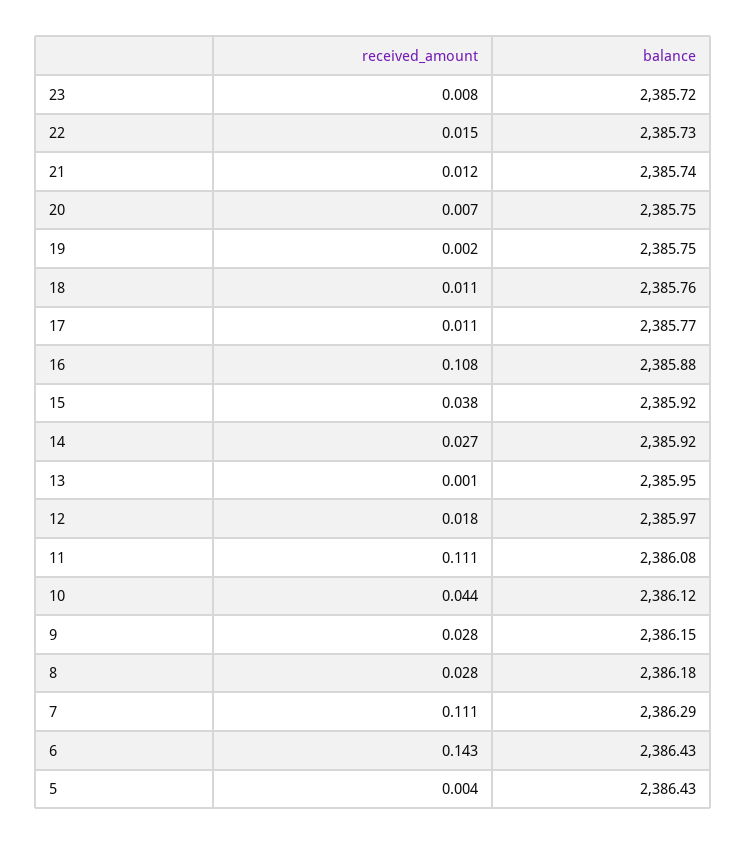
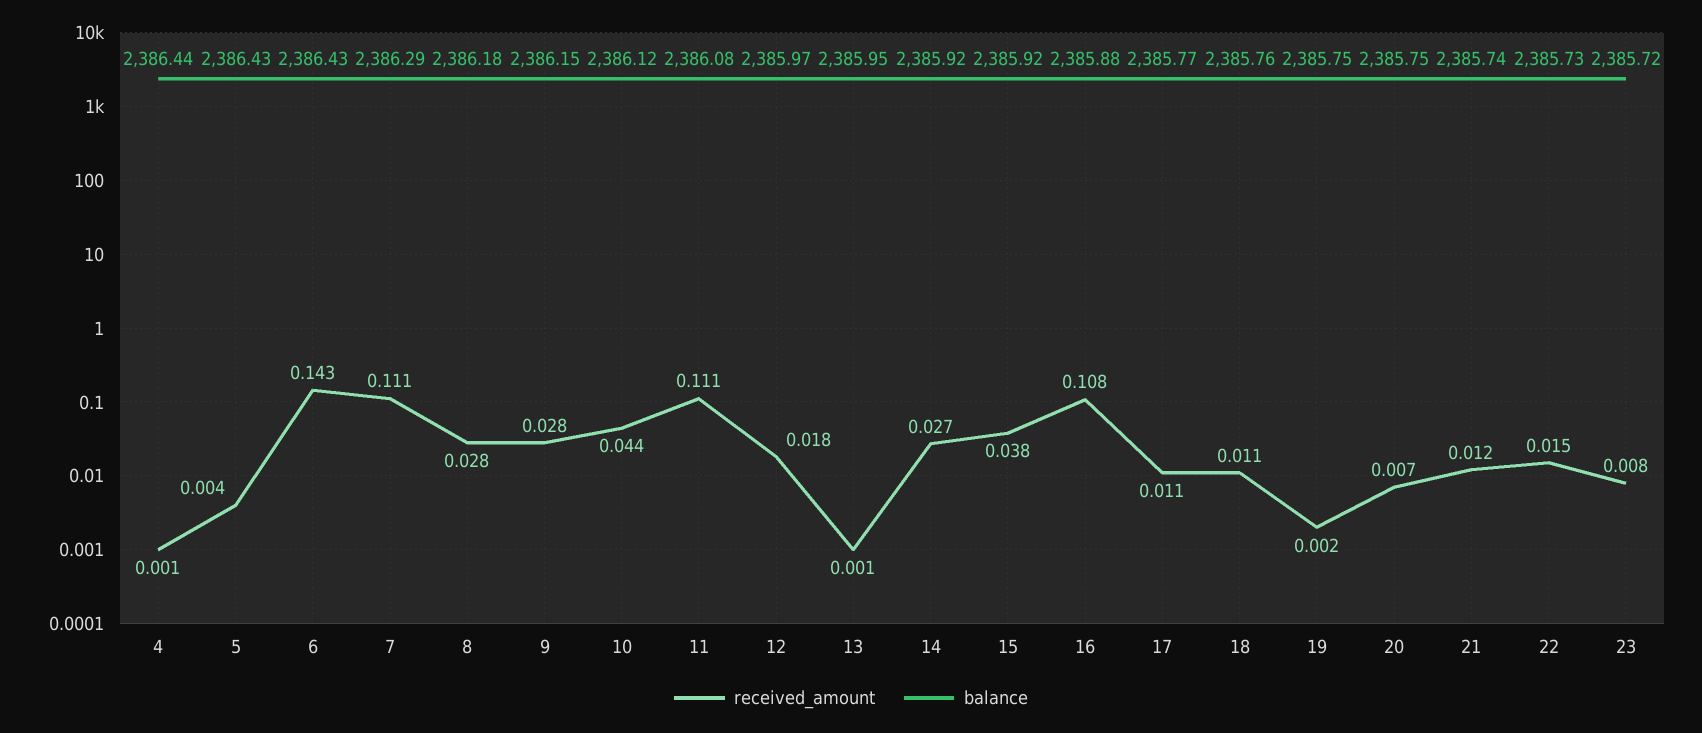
  {
    "received_amount": {
      "23": 0.008,
      "22": 0.015,
      "21": 0.012,
      "20": 0.007,
      "19": 0.002,
      "18": 0.011,
      "17": 0.011,
      "16": 0.108,
      "15": 0.038,
      "14": 0.027,
      "13": 0.001,
      "12": 0.018,
      "11": 0.111,
      "10": 0.044,
      "9": 0.028,
      "8": 0.028,
      "7": 0.111,
      "6": 0.143,
-     "5": 0.004
+     "5": 0.004,
+     "4": 0.001
    },
    "balance": {
      "23": 2385.72,
      "22": 2385.73,
      "21": 2385.74,
      "20": 2385.75,
      "19": 2385.75,
      "18": 2385.76,
      "17": 2385.77,
      "16": 2385.88,
      "15": 2385.92,
      "14": 2385.92,
      "13": 2385.95,
      "12": 2385.97,
      "11": 2386.08,
      "10": 2386.12,
      "9": 2386.15,
      "8": 2386.18,
      "7": 2386.29,
      "6": 2386.43,
-     "5": 2386.43
+     "5": 2386.43,
+     "4": 2386.44
    }
  }

